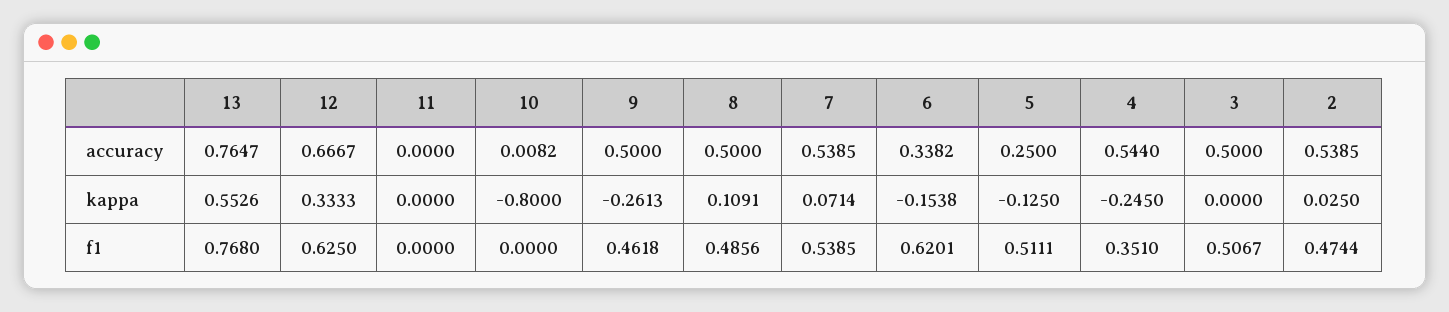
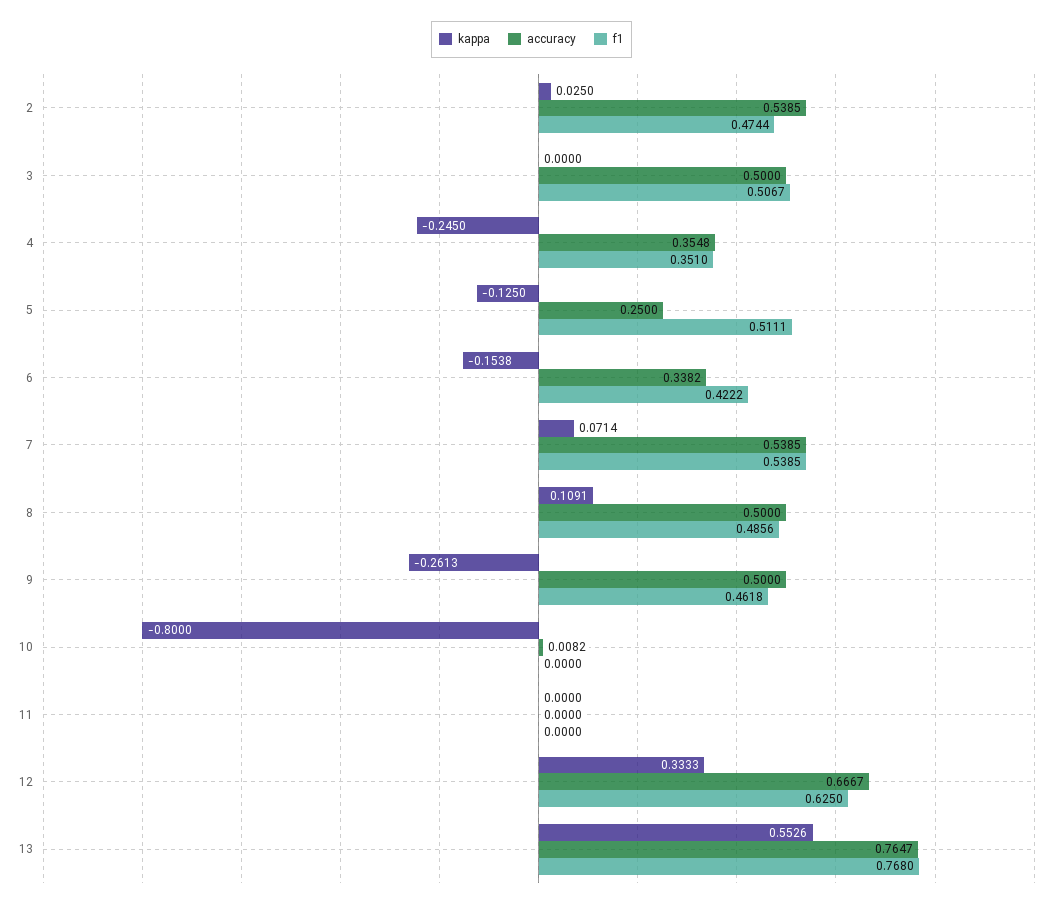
  {
    "accuracy": {
      "13": 0.7647,
      "12": 0.6667,
      "11": 0,
      "10": 0.0082,
      "9": 0.5,
      "8": 0.5,
      "7": 0.5385,
      "6": 0.3382,
      "5": 0.25,
-     "4": 0.544,
+     "4": 0.3548,
      "3": 0.5,
      "2": 0.5385
    },
    "kappa": {
      "13": 0.5526,
      "12": 0.3333,
      "11": 0,
      "10": -0.8,
      "9": -0.2613,
      "8": 0.1091,
      "7": 0.0714,
      "6": -0.1538,
      "5": -0.125,
      "4": -0.245,
      "3": 0,
      "2": 0.025
    },
    "f1": {
      "13": 0.768,
      "12": 0.625,
      "11": 0,
      "10": 0,
      "9": 0.4618,
      "8": 0.4856,
      "7": 0.5385,
-     "6": 0.6201,
+     "6": 0.4222,
      "5": 0.5111,
      "4": 0.351,
      "3": 0.5067,
      "2": 0.4744
    }
  }

